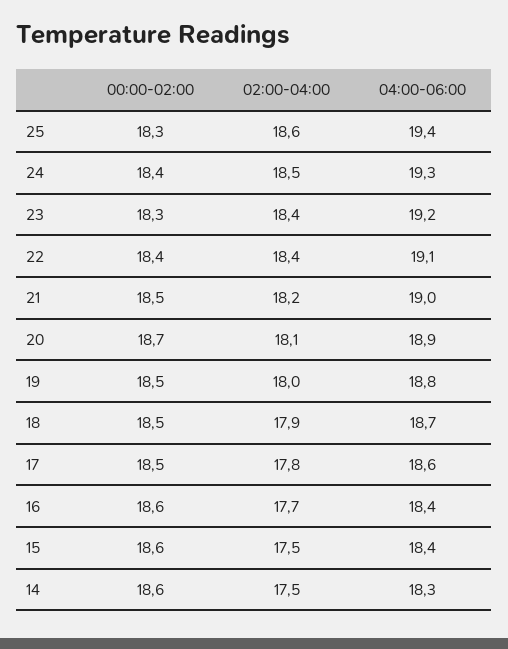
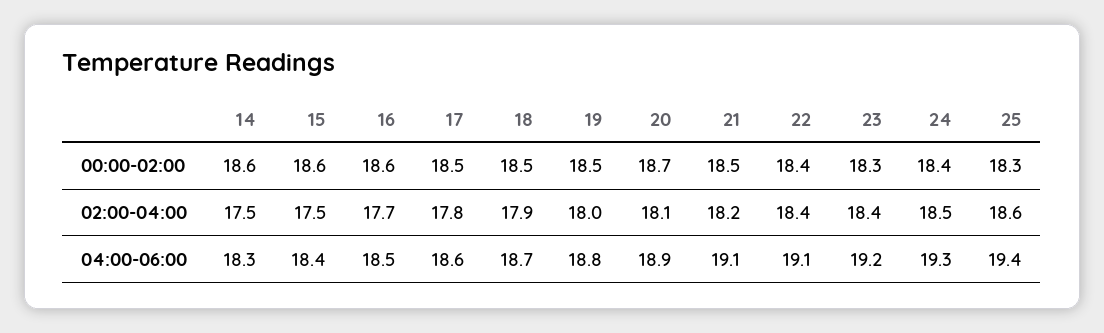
  {
    "00:00-02:00": {
      "25": 18.3,
      "24": 18.4,
      "23": 18.3,
      "22": 18.4,
      "21": 18.5,
      "20": 18.7,
      "19": 18.5,
      "18": 18.5,
      "17": 18.5,
      "16": 18.6,
      "15": 18.6,
      "14": 18.6
    },
    "02:00-04:00": {
      "25": 18.6,
      "24": 18.5,
      "23": 18.4,
      "22": 18.4,
      "21": 18.2,
      "20": 18.1,
      "19": 18,
      "18": 17.9,
      "17": 17.8,
      "16": 17.7,
      "15": 17.5,
      "14": 17.5
    },
    "04:00-06:00": {
      "25": 19.4,
      "24": 19.3,
      "23": 19.2,
      "22": 19.1,
-     "21": 19,
+     "21": 19.1,
      "20": 18.9,
      "19": 18.8,
      "18": 18.7,
      "17": 18.6,
-     "16": 18.4,
+     "16": 18.5,
      "15": 18.4,
      "14": 18.3
    }
  }

